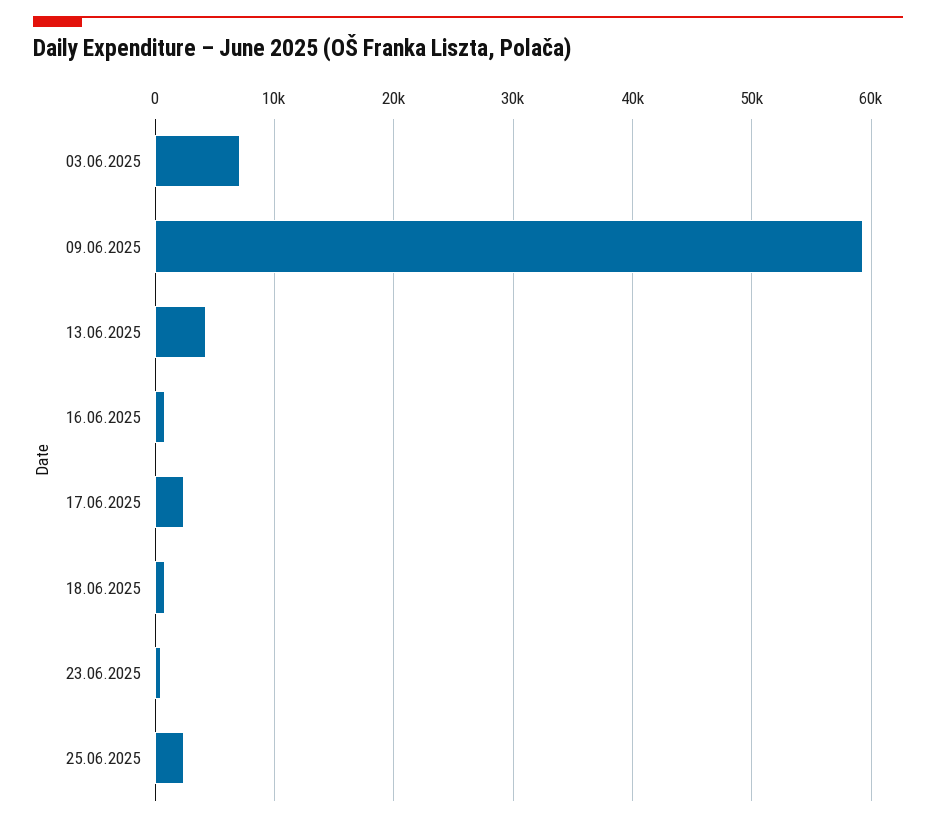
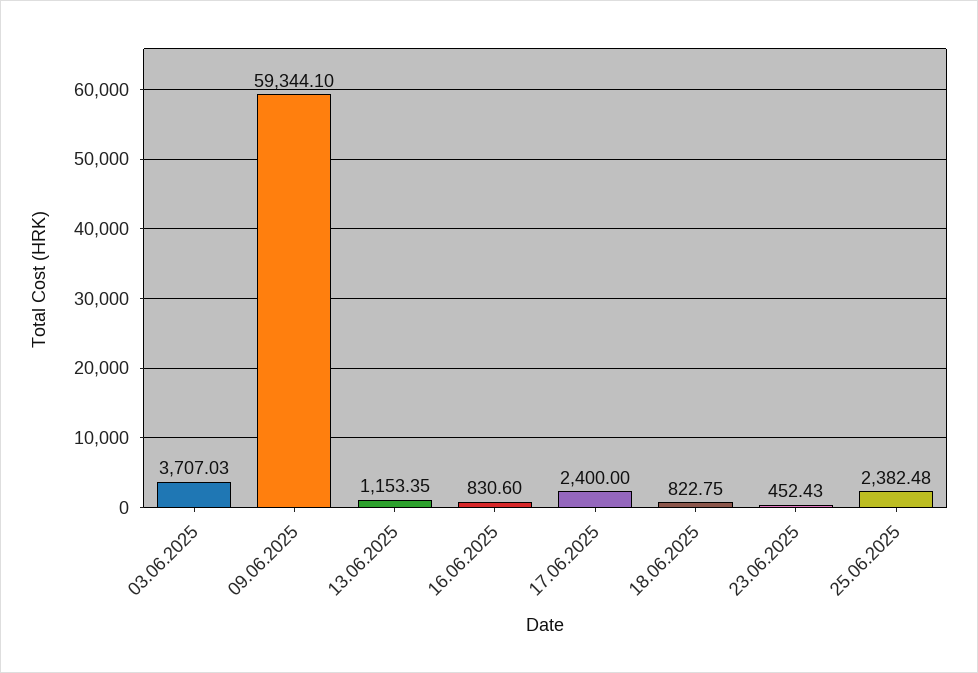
  {
-   "03.06.2025": 7000,
+   "03.06.2025": 3707.03,
    "09.06.2025": 59344.1,
-   "13.06.2025": 4000,
+   "13.06.2025": 1153.35,
    "16.06.2025": 830.6,
    "17.06.2025": 2400,
    "18.06.2025": 822.75,
    "23.06.2025": 452.43,
    "25.06.2025": 2382.48
  }

